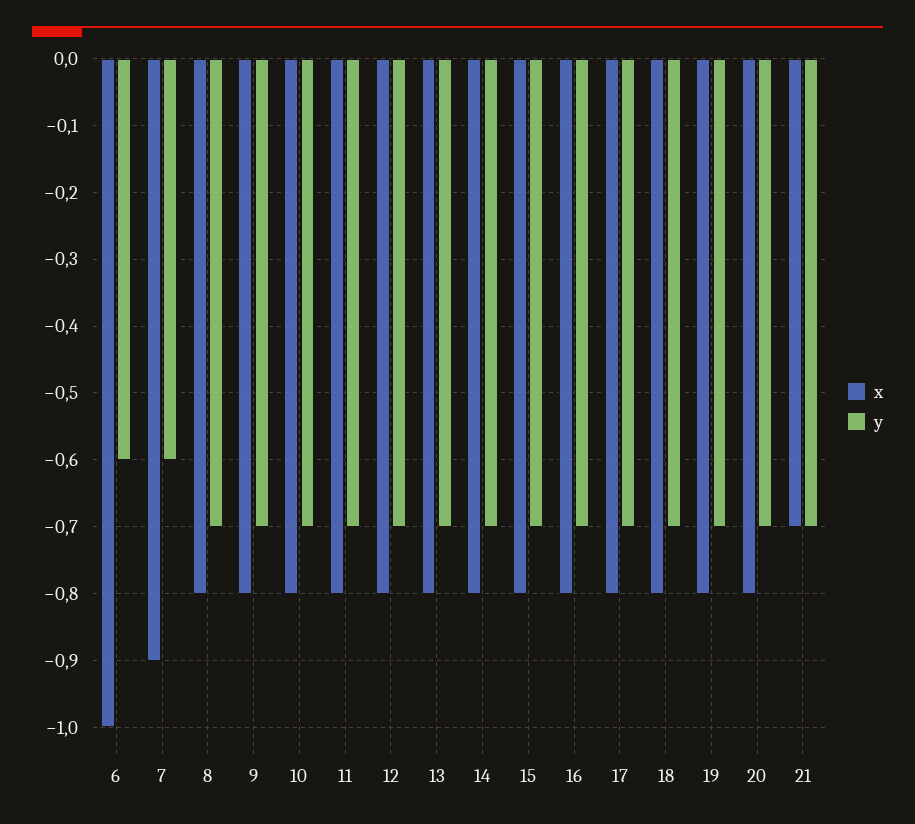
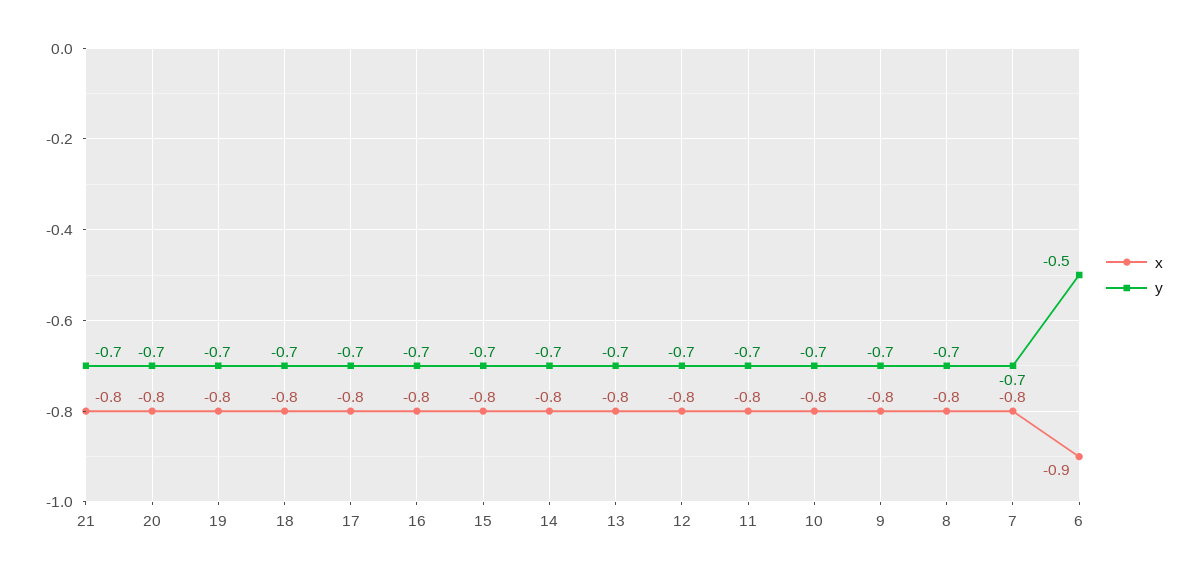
  {
    "x": {
-     "6": -1,
+     "6": -0.9,
-     "7": -0.9,
+     "7": -0.8,
      "8": -0.8,
      "9": -0.8,
      "10": -0.8,
      "11": -0.8,
      "12": -0.8,
      "13": -0.8,
      "14": -0.8,
      "15": -0.8,
      "16": -0.8,
      "17": -0.8,
      "18": -0.8,
      "19": -0.8,
      "20": -0.8,
-     "21": -0.7
+     "21": -0.8
    },
    "y": {
-     "6": -0.6,
+     "6": -0.5,
-     "7": -0.6,
+     "7": -0.7,
      "8": -0.7,
      "9": -0.7,
      "10": -0.7,
      "11": -0.7,
      "12": -0.7,
      "13": -0.7,
      "14": -0.7,
      "15": -0.7,
      "16": -0.7,
      "17": -0.7,
      "18": -0.7,
      "19": -0.7,
      "20": -0.7,
      "21": -0.7
    }
  }

